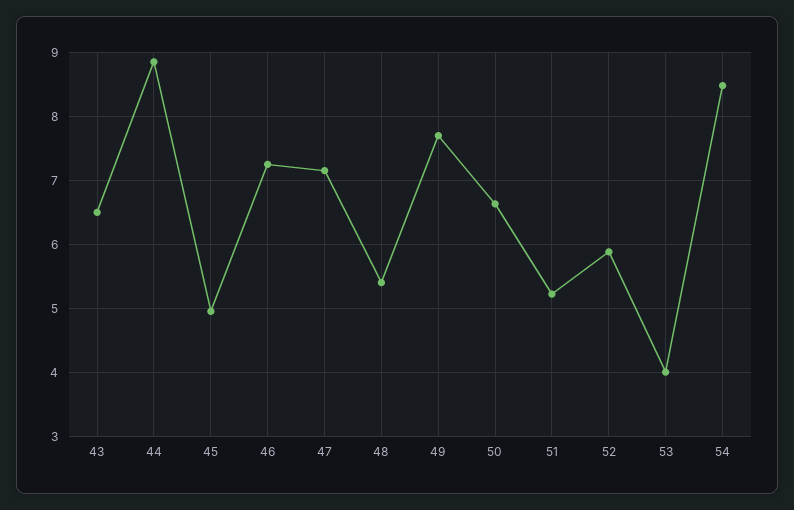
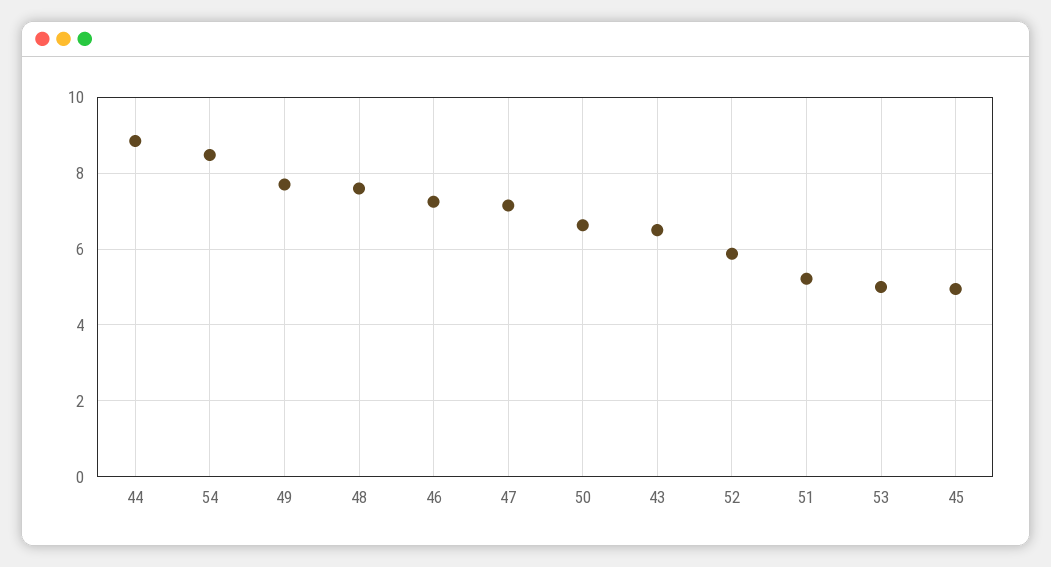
  {
    "43": 6.5,
    "44": 8.9,
    "45": 5,
    "46": 7.3,
    "47": 7.2,
-   "48": 5.4,
+   "48": 7.6,
    "49": 7.7,
    "50": 6.6,
    "51": 5.2,
    "52": 5.9,
-   "53": 4,
+   "53": 5,
    "54": 8.5
  }

